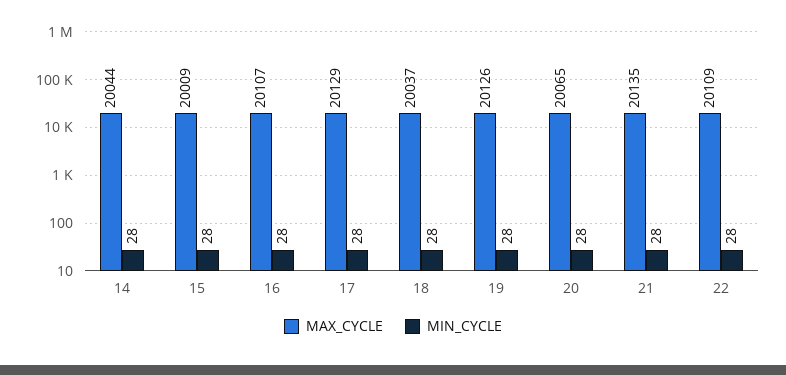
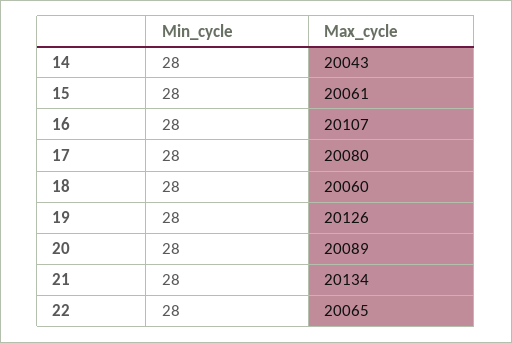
  {
    "MAX_CYCLE": {
-     "14": 20044,
+     "14": 20043,
-     "15": 20009,
+     "15": 20061,
      "16": 20107,
-     "17": 20129,
+     "17": 20080,
-     "18": 20037,
+     "18": 20060,
      "19": 20126,
-     "20": 20065,
+     "20": 20089,
-     "21": 20135,
+     "21": 20134,
-     "22": 20109
+     "22": 20065
    },
    "MIN_CYCLE": {
      "14": 28,
      "15": 28,
      "16": 28,
      "17": 28,
      "18": 28,
      "19": 28,
      "20": 28,
      "21": 28,
      "22": 28
    }
  }

